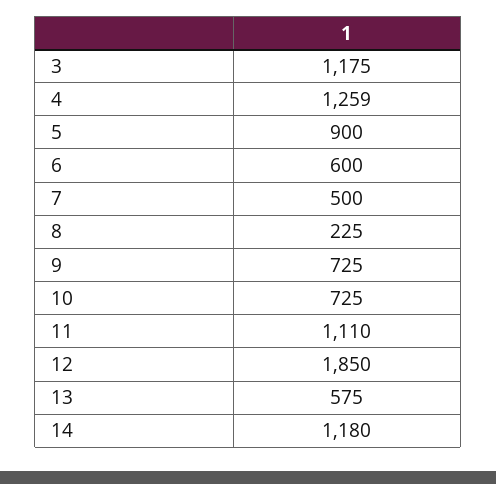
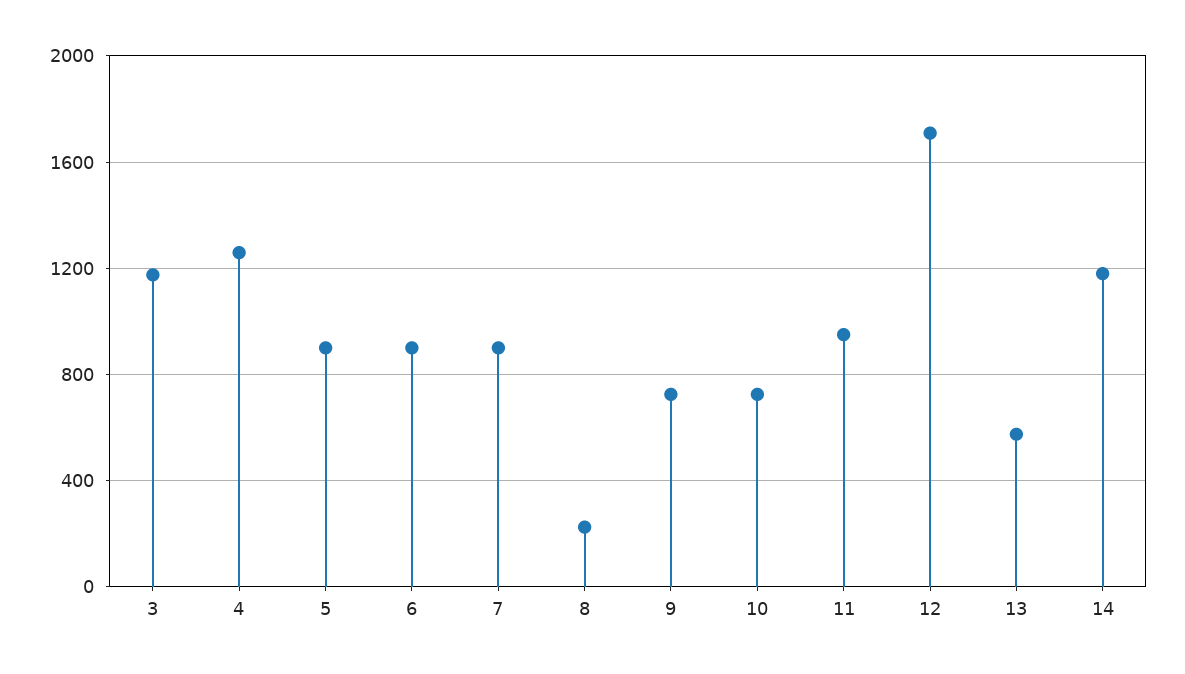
  {
    "3": 1175,
    "4": 1259,
    "5": 900,
-   "6": 600,
+   "6": 900,
-   "7": 500,
+   "7": 900,
    "8": 225,
    "9": 725,
    "10": 725,
-   "11": 1110,
+   "11": 950,
-   "12": 1850,
+   "12": 1700,
    "13": 575,
    "14": 1180
  }

